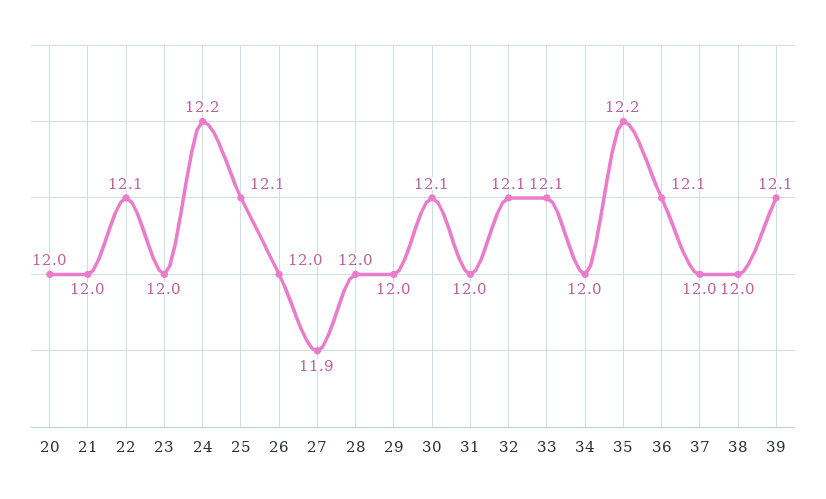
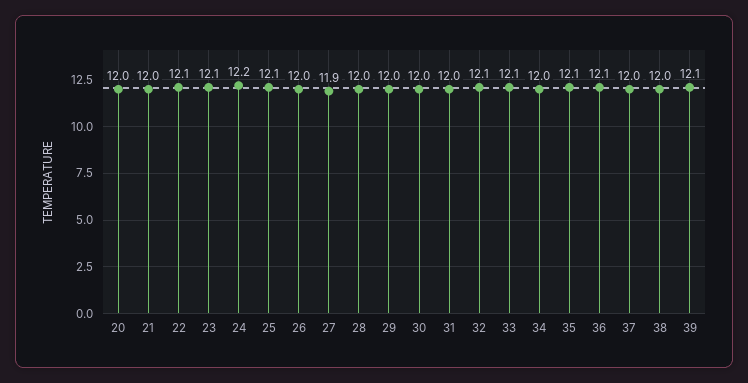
  {
    "20": 12,
    "21": 12,
    "22": 12.1,
-   "23": 12,
+   "23": 12.1,
    "24": 12.2,
    "25": 12.1,
    "26": 12,
    "27": 11.9,
    "28": 12,
    "29": 12,
-   "30": 12.1,
+   "30": 12,
    "31": 12,
    "32": 12.1,
    "33": 12.1,
    "34": 12,
-   "35": 12.2,
+   "35": 12.1,
    "36": 12.1,
    "37": 12,
    "38": 12,
    "39": 12.1
  }

